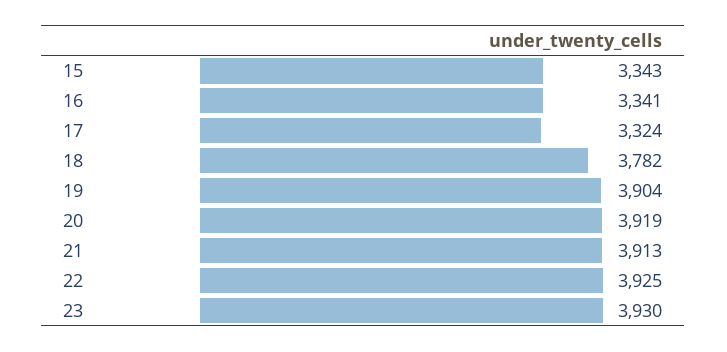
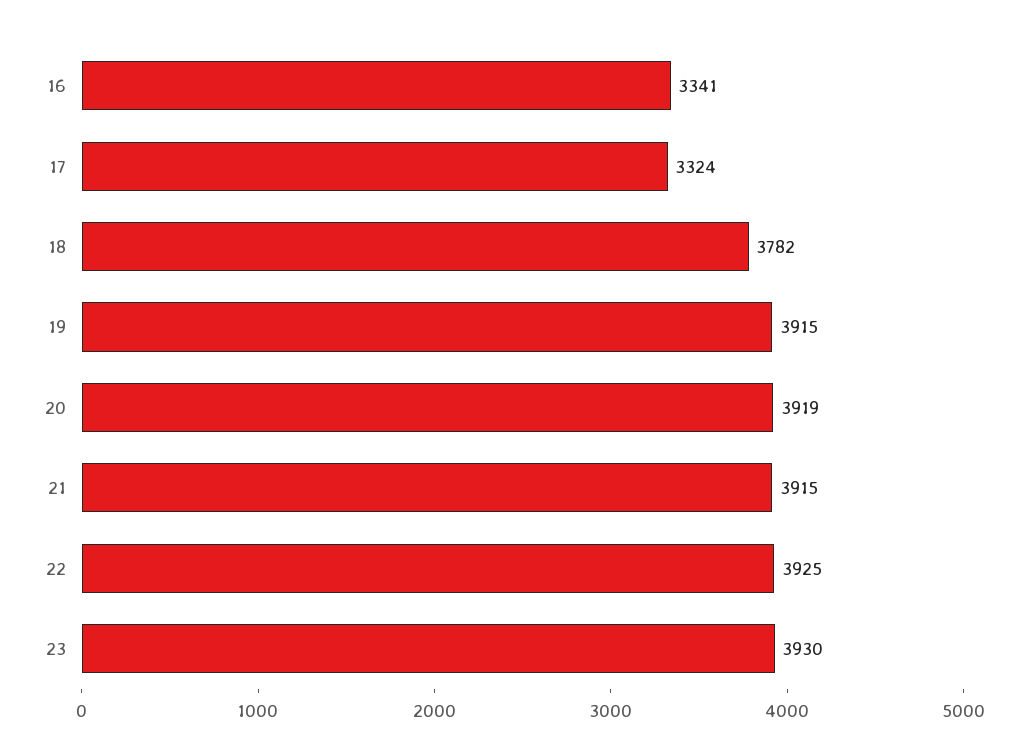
  {
-   "15": 3343,
    "16": 3341,
    "17": 3324,
    "18": 3782,
-   "19": 3904,
+   "19": 3915,
    "20": 3919,
-   "21": 3913,
+   "21": 3915,
    "22": 3925,
    "23": 3930
  }

